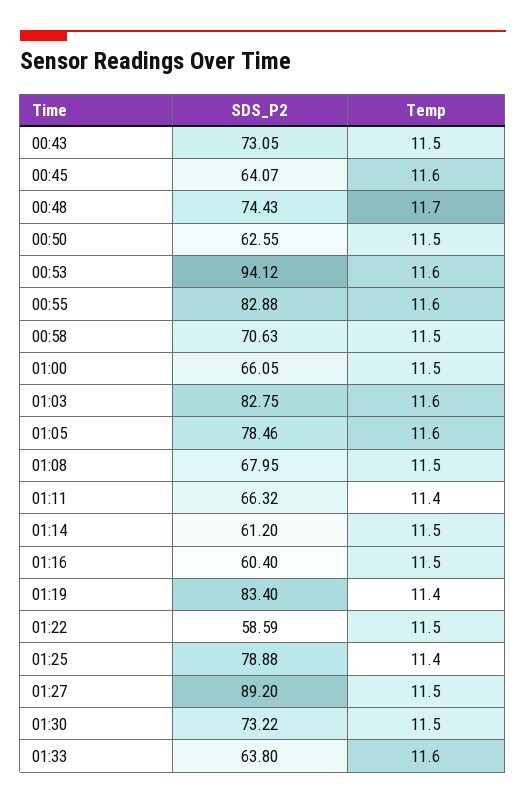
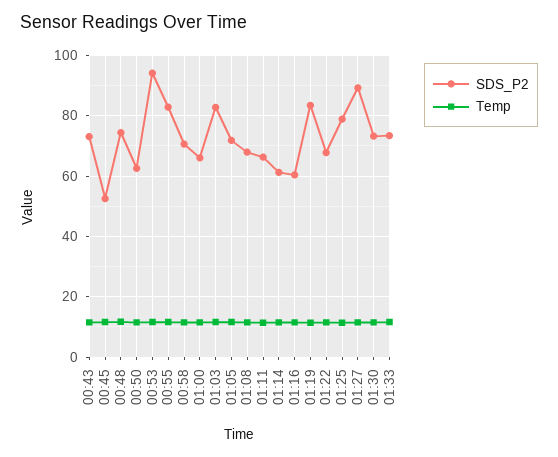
  {
    "SDS_P2": {
      "00:43": 73.05,
-     "00:45": 64.07,
+     "00:45": 52,
      "00:48": 74.43,
      "00:50": 62.55,
      "00:53": 94.12,
      "00:55": 82.88,
      "00:58": 70.63,
      "01:00": 66.05,
      "01:03": 82.75,
-     "01:05": 78.46,
+     "01:05": 72,
      "01:08": 67.95,
      "01:11": 66.32,
      "01:14": 61.2,
      "01:16": 60.4,
      "01:19": 83.4,
-     "01:22": 58.59,
+     "01:22": 68,
      "01:25": 78.88,
      "01:27": 89.2,
      "01:30": 73.22,
-     "01:33": 63.8
+     "01:33": 74
    },
    "Temp": {
      "00:43": 11.5,
      "00:45": 11.6,
      "00:48": 11.7,
      "00:50": 11.5,
      "00:53": 11.6,
      "00:55": 11.6,
      "00:58": 11.5,
      "01:00": 11.5,
      "01:03": 11.6,
      "01:05": 11.6,
      "01:08": 11.5,
      "01:11": 11.4,
      "01:14": 11.5,
      "01:16": 11.5,
      "01:19": 11.4,
      "01:22": 11.5,
      "01:25": 11.4,
      "01:27": 11.5,
      "01:30": 11.5,
      "01:33": 11.6
    }
  }

